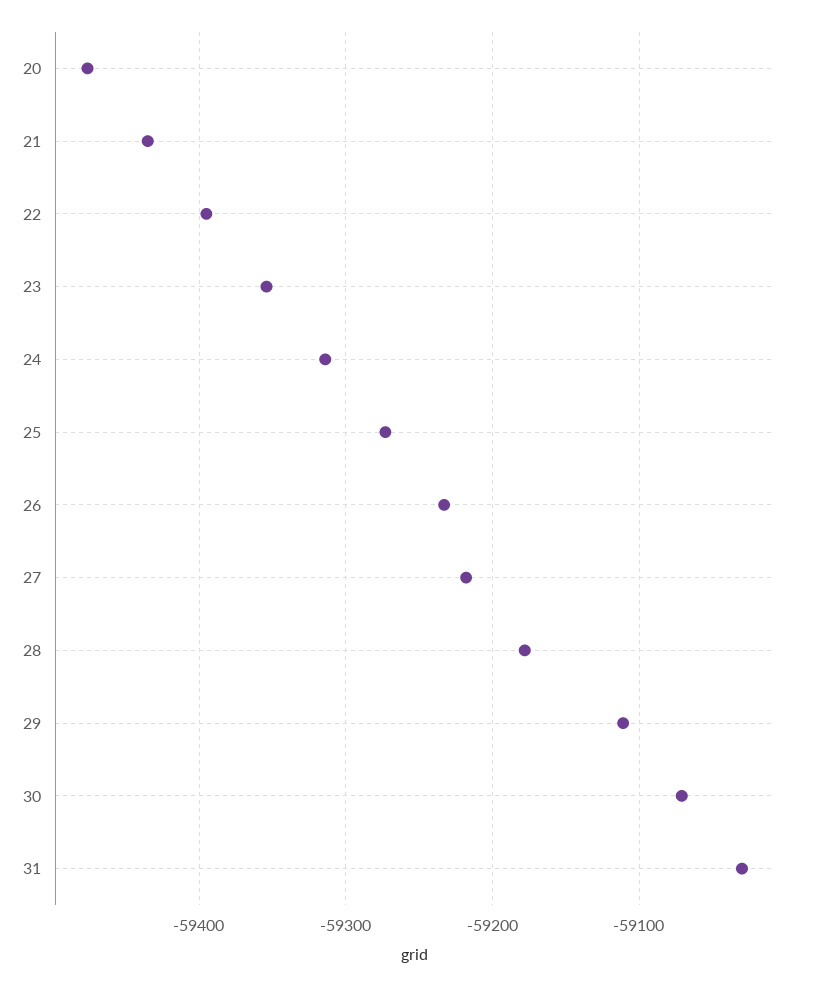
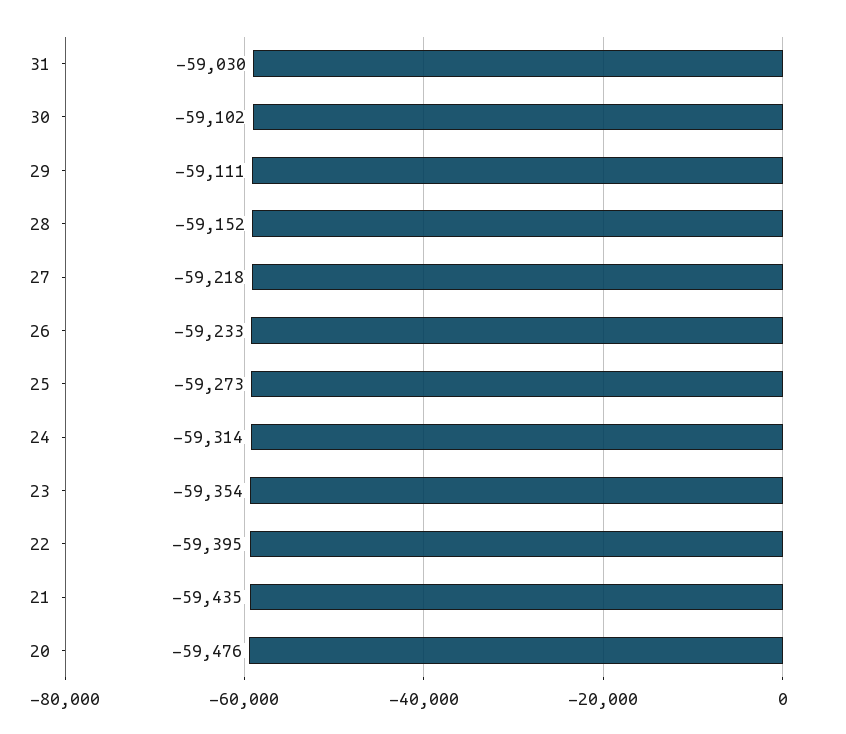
  {
    "20": -59476,
    "21": -59435,
    "22": -59395,
    "23": -59354,
    "24": -59314,
    "25": -59273,
    "26": -59233,
    "27": -59218,
-   "28": -59180,
+   "28": -59152,
    "29": -59111,
-   "30": -59070,
+   "30": -59102,
    "31": -59030
  }

